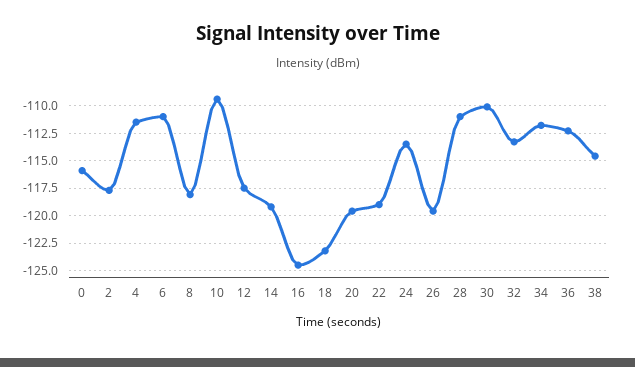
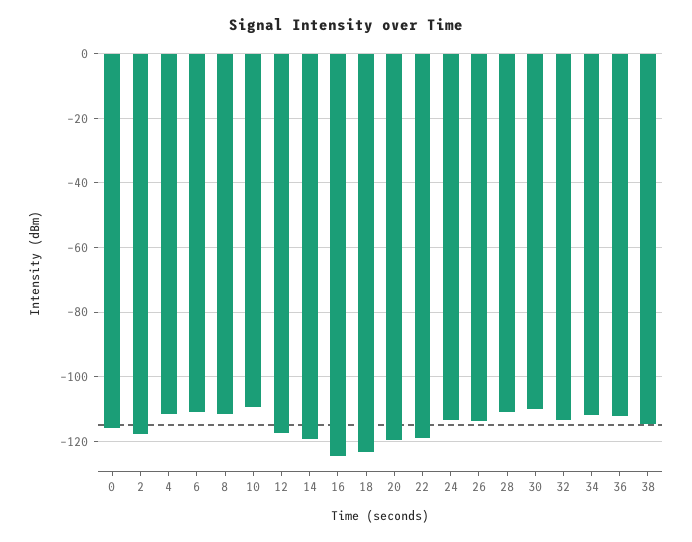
  {
    "0": -116,
    "2": -118,
    "4": -112,
    "6": -112,
-   "8": -117.5,
+   "8": -112,
    "10": -110,
    "12": -118,
    "14": -120,
    "16": -124,
    "18": -124,
    "20": -120,
    "22": -120,
    "24": -114,
-   "26": -120,
+   "26": -114,
    "28": -112,
    "30": -110,
    "32": -114,
    "34": -112,
    "36": -112,
    "38": -114
  }

